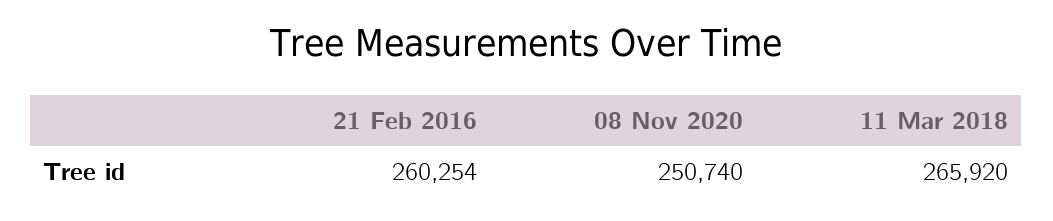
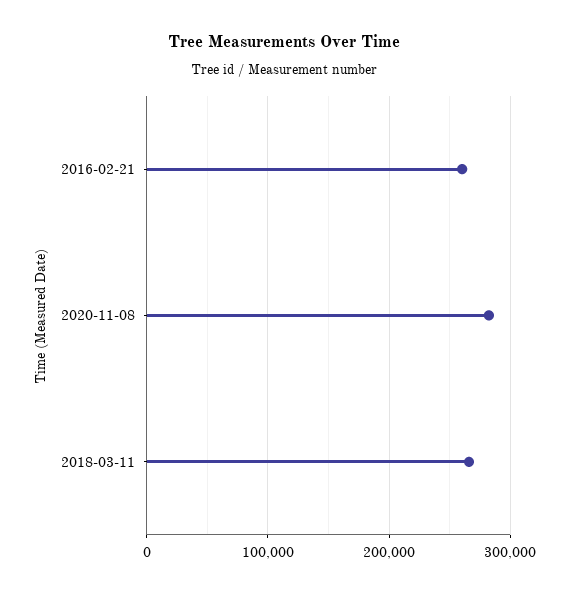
  {
    "21 Feb 2016": 260254,
-   "08 Nov 2020": 250740,
+   "08 Nov 2020": 280000,
    "11 Mar 2018": 265920
  }

